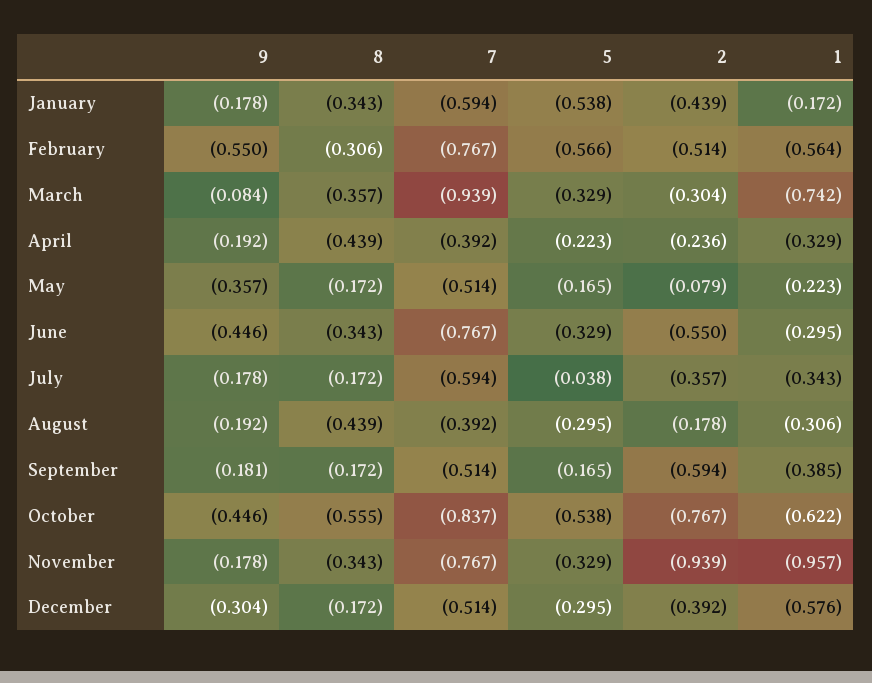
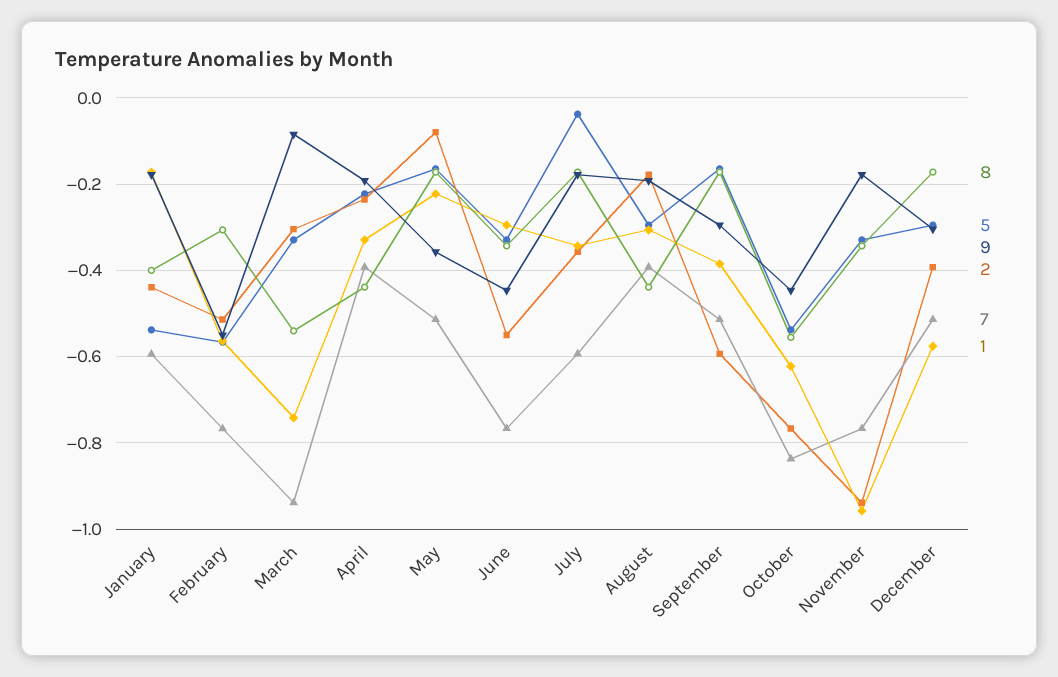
  {
    "9": {
      "January": -0.178,
      "February": -0.55,
      "March": -0.084,
      "April": -0.192,
      "May": -0.357,
      "June": -0.446,
      "July": -0.178,
      "August": -0.192,
-     "September": -0.181,
+     "September": -0.3,
      "October": -0.446,
      "November": -0.178,
      "December": -0.304
    },
    "8": {
-     "January": -0.343,
+     "January": -0.4,
      "February": -0.306,
-     "March": -0.357,
+     "March": -0.54,
      "April": -0.439,
      "May": -0.172,
      "June": -0.343,
      "July": -0.172,
      "August": -0.439,
      "September": -0.172,
      "October": -0.555,
      "November": -0.343,
      "December": -0.172
    },
    "7": {
      "January": -0.594,
      "February": -0.767,
      "March": -0.939,
      "April": -0.392,
      "May": -0.514,
      "June": -0.767,
      "July": -0.594,
      "August": -0.392,
      "September": -0.514,
      "October": -0.837,
      "November": -0.767,
      "December": -0.514
    },
    "5": {
      "January": -0.538,
      "February": -0.566,
      "March": -0.329,
      "April": -0.223,
      "May": -0.165,
      "June": -0.329,
      "July": -0.038,
      "August": -0.295,
      "September": -0.165,
      "October": -0.538,
      "November": -0.329,
      "December": -0.295
    },
    "2": {
      "January": -0.439,
      "February": -0.514,
      "March": -0.304,
      "April": -0.236,
      "May": -0.079,
      "June": -0.55,
      "July": -0.357,
      "August": -0.178,
      "September": -0.594,
      "October": -0.767,
      "November": -0.939,
      "December": -0.392
    },
    "1": {
      "January": -0.172,
      "February": -0.564,
      "March": -0.742,
      "April": -0.329,
      "May": -0.223,
      "June": -0.295,
      "July": -0.343,
      "August": -0.306,
      "September": -0.385,
      "October": -0.622,
      "November": -0.957,
      "December": -0.576
    }
  }

